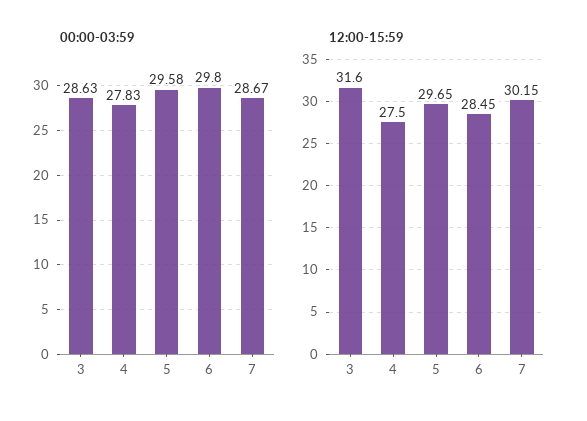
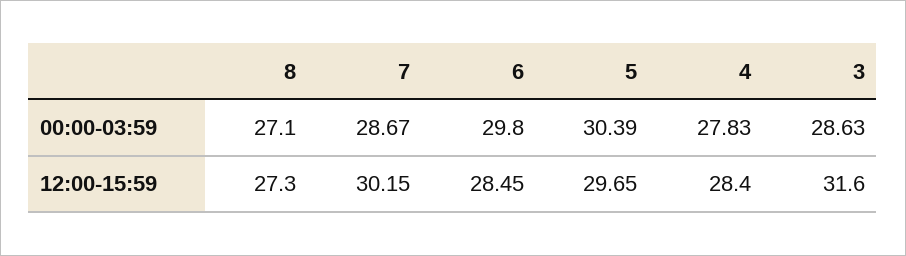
  {
    "00:00-03:59": {
      "3": 28.63,
      "4": 27.83,
-     "5": 29.58,
+     "5": 30.39,
      "6": 29.8,
-     "7": 28.67
+     "7": 28.67,
+     "8": 27.1
    },
    "12:00-15:59": {
      "3": 31.6,
-     "4": 27.5,
+     "4": 28.4,
      "5": 29.65,
      "6": 28.45,
-     "7": 30.15
+     "7": 30.15,
+     "8": 27.3
    }
  }

